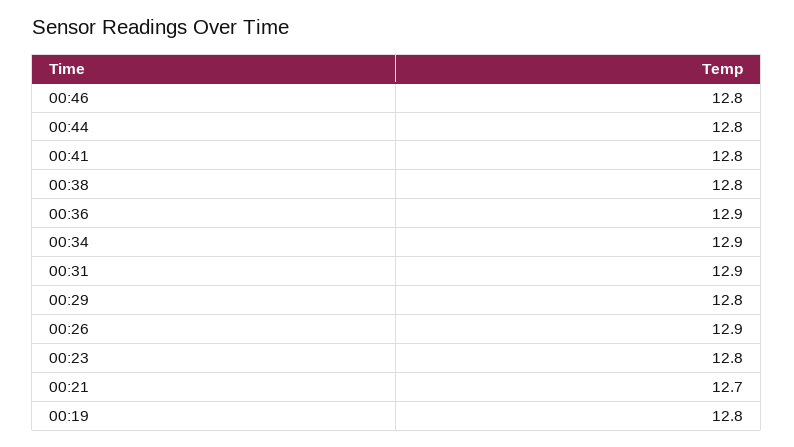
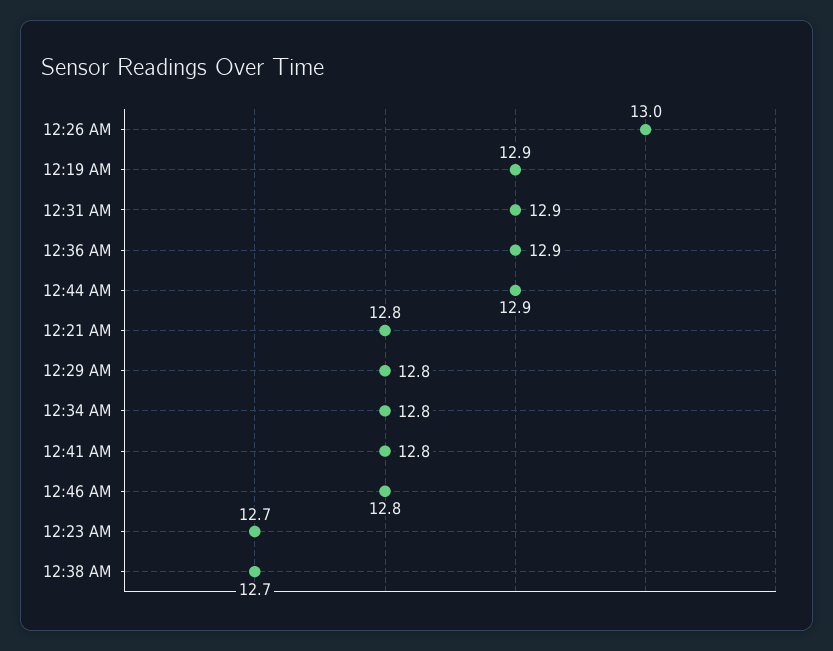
  {
    "00:46": 12.8,
-   "00:44": 12.8,
+   "00:44": 12.9,
    "00:41": 12.8,
-   "00:38": 12.8,
+   "00:38": 12.7,
    "00:36": 12.9,
-   "00:34": 12.9,
+   "00:34": 12.8,
    "00:31": 12.9,
    "00:29": 12.8,
-   "00:26": 12.9,
+   "00:26": 13,
-   "00:23": 12.8,
+   "00:23": 12.7,
-   "00:21": 12.7,
+   "00:21": 12.8,
-   "00:19": 12.8
+   "00:19": 12.9
  }

